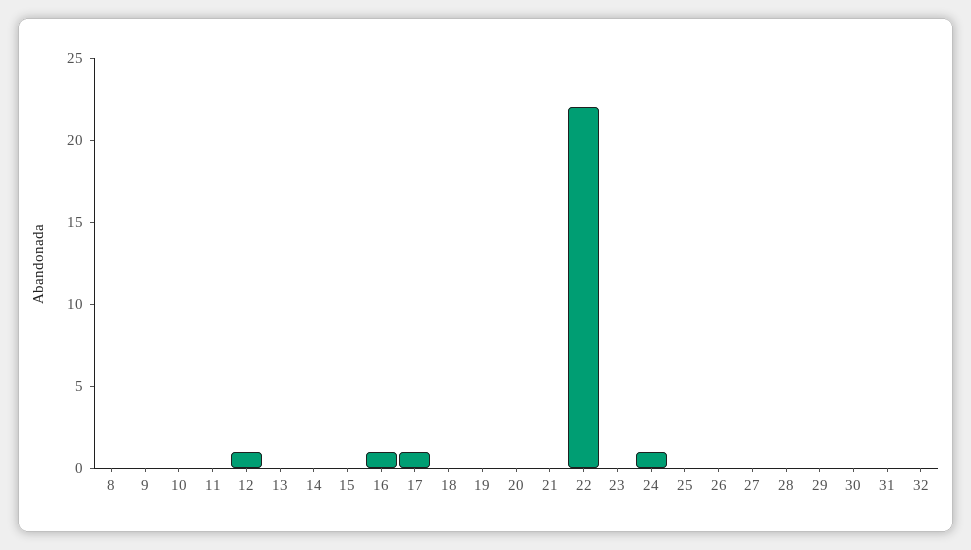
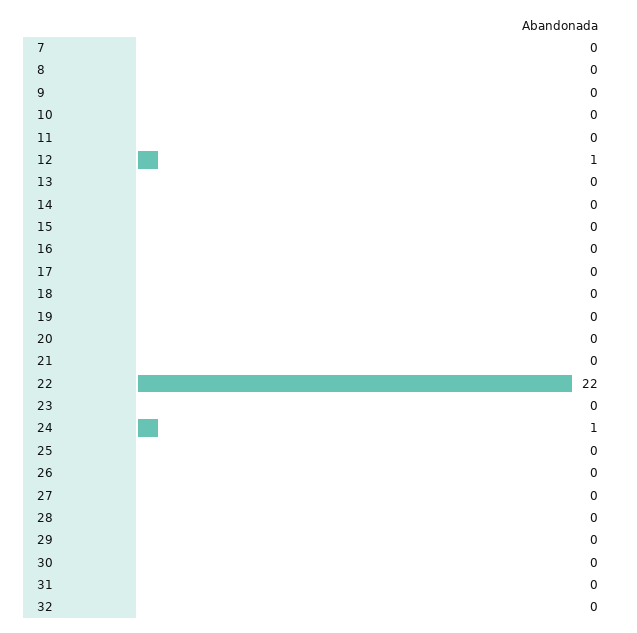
  {
    "8": 0,
    "9": 0,
    "10": 0,
    "11": 0,
    "12": 1,
    "13": 0,
    "14": 0,
    "15": 0,
-   "16": 1,
+   "16": 0,
-   "17": 1,
+   "17": 0,
    "18": 0,
    "19": 0,
    "20": 0,
    "21": 0,
    "22": 22,
    "23": 0,
    "24": 1,
    "25": 0,
    "26": 0,
    "27": 0,
    "28": 0,
    "29": 0,
    "30": 0,
    "31": 0,
-   "32": 0
+   "32": 0,
+   "7": 0
  }

